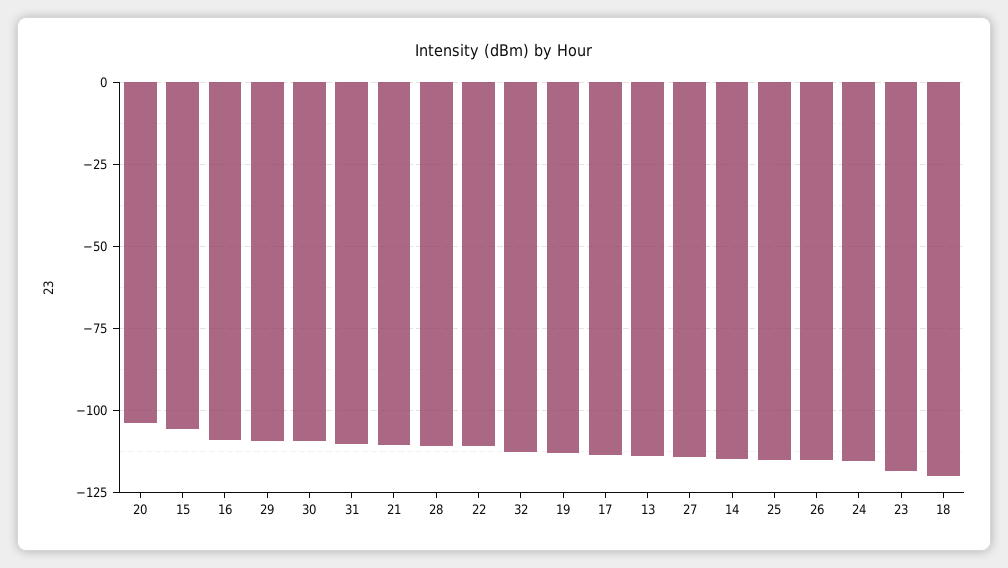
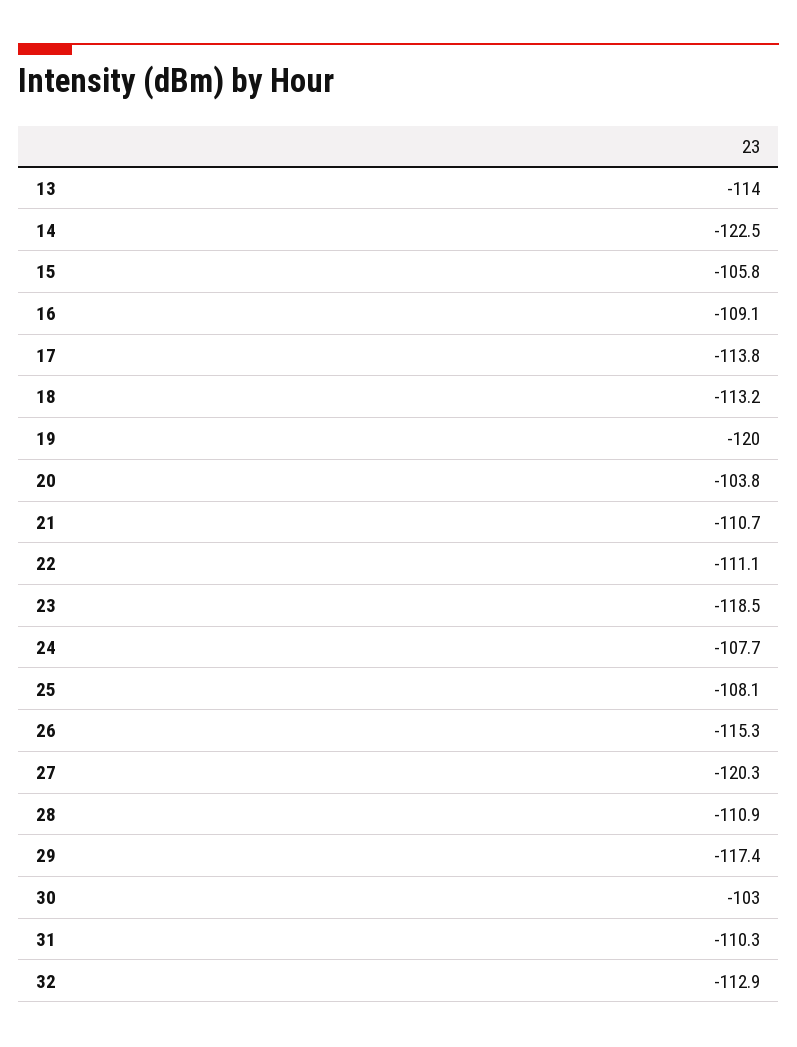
  {
    "20": -103.8,
    "15": -105.8,
    "16": -109.1,
-   "29": -110,
+   "29": -117.4,
-   "30": -110,
+   "30": -103,
    "31": -110.3,
    "21": -110.7,
    "28": -110.9,
    "22": -111.1,
    "32": -112.9,
-   "19": -112.5,
+   "19": -120,
    "17": -113.8,
    "13": -114,
-   "27": -115,
+   "27": -120.3,
-   "14": -115,
+   "14": -122.5,
-   "25": -115,
+   "25": -108.1,
    "26": -115.3,
-   "24": -115,
+   "24": -107.7,
    "23": -118.5,
-   "18": -120
+   "18": -113.2
  }

